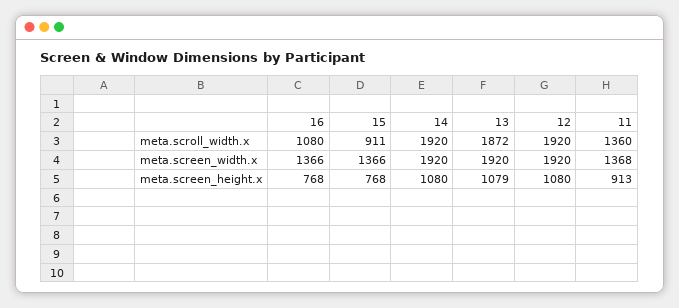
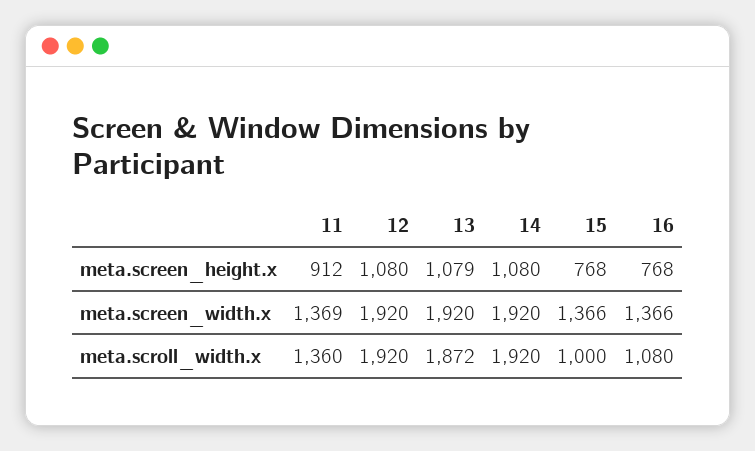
  {
    "16": {
      "meta.scroll_width.x": 1080,
      "meta.screen_width.x": 1366,
      "meta.screen_height.x": 768
    },
    "15": {
-     "meta.scroll_width.x": 911,
+     "meta.scroll_width.x": 1000,
      "meta.screen_width.x": 1366,
      "meta.screen_height.x": 768
    },
    "14": {
      "meta.scroll_width.x": 1920,
      "meta.screen_width.x": 1920,
      "meta.screen_height.x": 1080
    },
    "13": {
      "meta.scroll_width.x": 1872,
      "meta.screen_width.x": 1920,
      "meta.screen_height.x": 1079
    },
    "12": {
      "meta.scroll_width.x": 1920,
      "meta.screen_width.x": 1920,
      "meta.screen_height.x": 1080
    },
    "11": {
      "meta.scroll_width.x": 1360,
-     "meta.screen_width.x": 1368,
+     "meta.screen_width.x": 1369,
-     "meta.screen_height.x": 913
+     "meta.screen_height.x": 912
    }
  }

